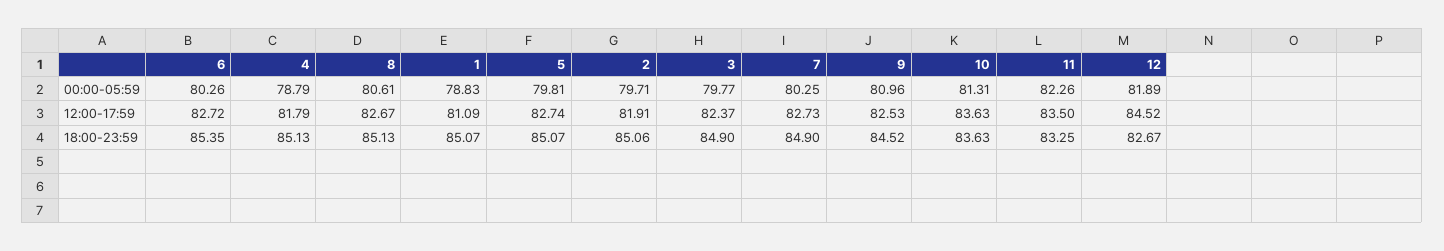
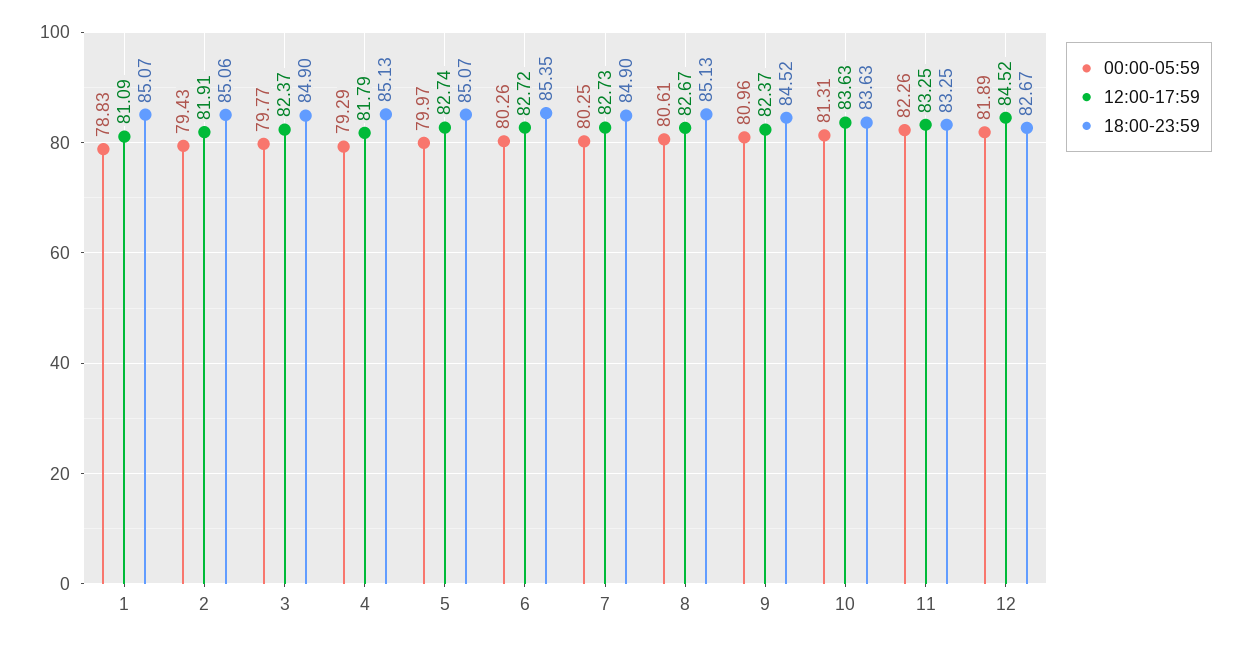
  {
    "00:00-05:59": {
      "6": 80.26,
-     "4": 78.79,
+     "4": 79.29,
      "8": 80.61,
      "1": 78.83,
-     "5": 79.81,
+     "5": 79.97,
-     "2": 79.71,
+     "2": 79.43,
      "3": 79.77,
      "7": 80.25,
      "9": 80.96,
      "10": 81.31,
      "11": 82.26,
      "12": 81.89
    },
    "12:00-17:59": {
      "6": 82.72,
      "4": 81.79,
      "8": 82.67,
      "1": 81.09,
      "5": 82.74,
      "2": 81.91,
      "3": 82.37,
      "7": 82.73,
-     "9": 82.53,
+     "9": 82.37,
      "10": 83.63,
-     "11": 83.5,
+     "11": 83.25,
      "12": 84.52
    },
    "18:00-23:59": {
      "6": 85.35,
      "4": 85.13,
      "8": 85.13,
      "1": 85.07,
      "5": 85.07,
      "2": 85.06,
      "3": 84.9,
      "7": 84.9,
      "9": 84.52,
      "10": 83.63,
      "11": 83.25,
      "12": 82.67
    }
  }

